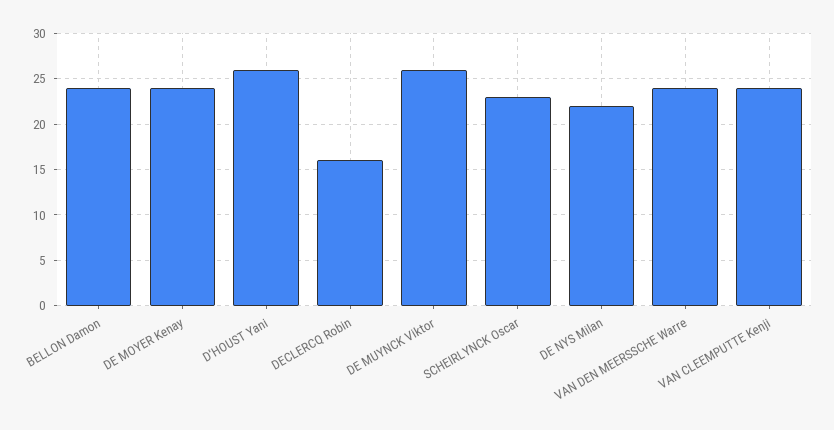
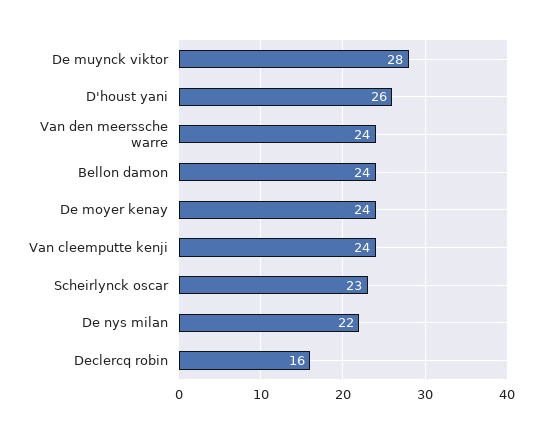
  {
    "BELLON Damon": 24,
    "DE MOYER Kenay": 24,
    "D'HOUST Yani": 26,
    "DECLERCQ Robin": 16,
-   "DE MUYNCK Viktor": 26,
+   "DE MUYNCK Viktor": 28,
    "SCHEIRLYNCK Oscar": 23,
    "DE NYS Milan": 22,
    "VAN DEN MEERSSCHE Warre": 24,
    "VAN CLEEMPUTTE Kenji": 24
  }

